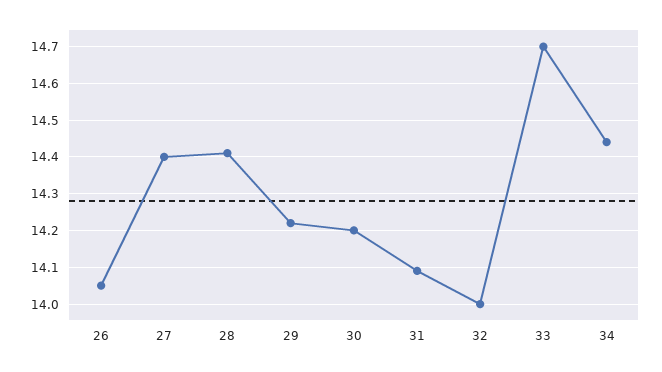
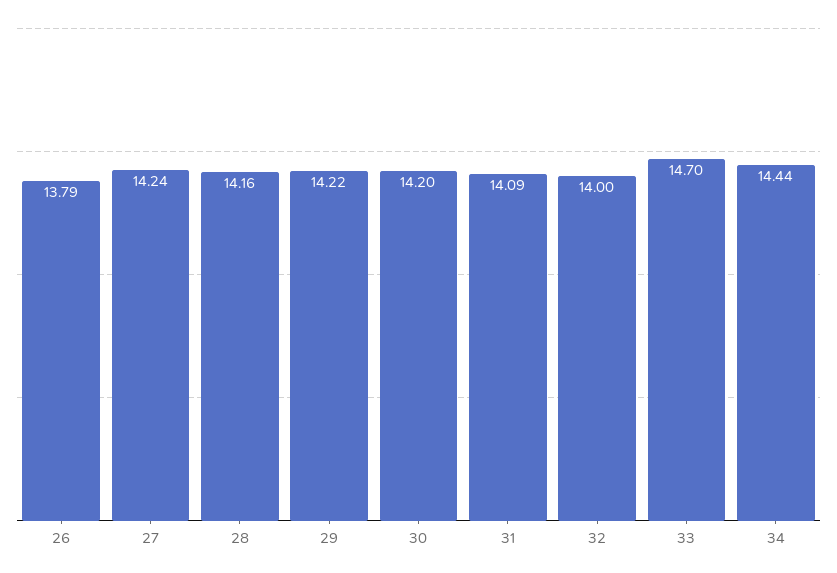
  {
-   "26": 14.05,
+   "26": 13.79,
-   "27": 14.4,
+   "27": 14.24,
-   "28": 14.4,
+   "28": 14.16,
    "29": 14.22,
    "30": 14.2,
    "31": 14.09,
    "32": 14,
    "33": 14.7,
    "34": 14.44
  }

